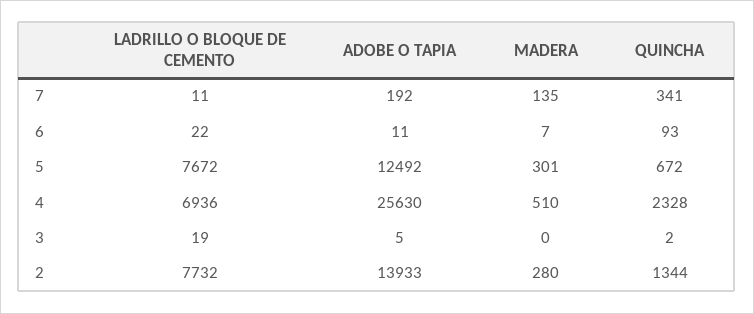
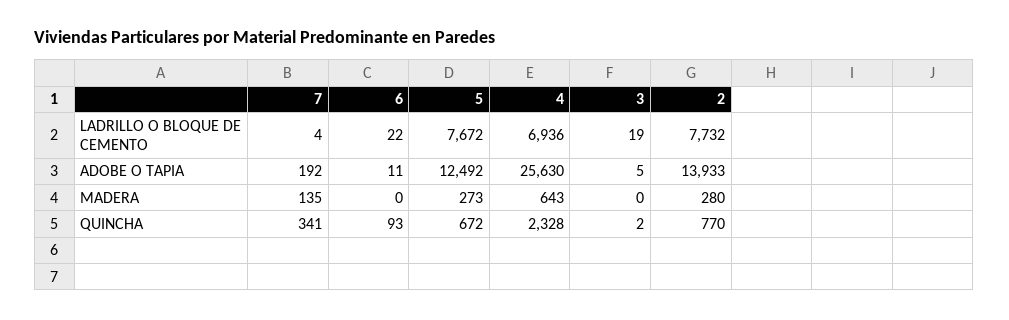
  {
    "LADRILLO O BLOQUE DE CEMENTO": {
-     "7": 11,
+     "7": 4,
      "6": 22,
      "5": 7672,
      "4": 6936,
      "3": 19,
      "2": 7732
    },
    "ADOBE O TAPIA": {
      "7": 192,
      "6": 11,
      "5": 12492,
      "4": 25630,
      "3": 5,
      "2": 13933
    },
    "MADERA": {
      "7": 135,
-     "6": 7,
+     "6": 0,
-     "5": 301,
+     "5": 273,
-     "4": 510,
+     "4": 643,
      "3": 0,
      "2": 280
    },
    "QUINCHA": {
      "7": 341,
      "6": 93,
      "5": 672,
      "4": 2328,
      "3": 2,
-     "2": 1344
+     "2": 770
    }
  }

